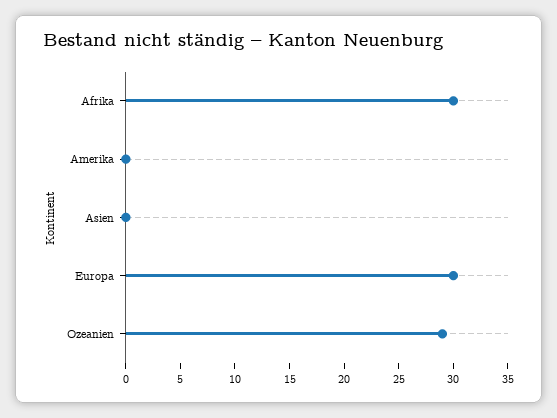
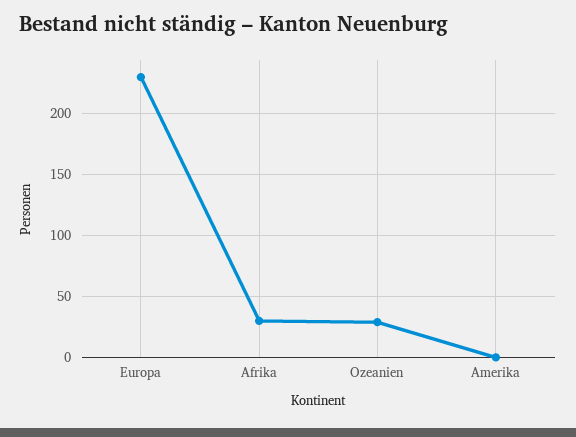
  {
    "Afrika": 30,
    "Amerika": 0,
-   "Asien": 0,
-   "Europa": 30,
+   "Europa": 230,
    "Ozeanien": 29
  }

